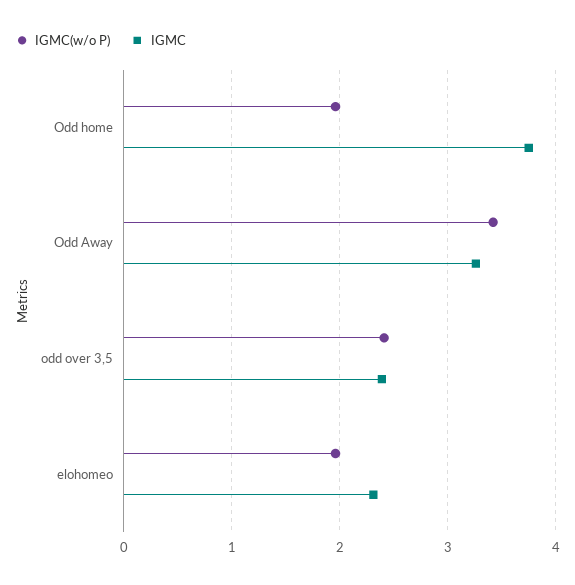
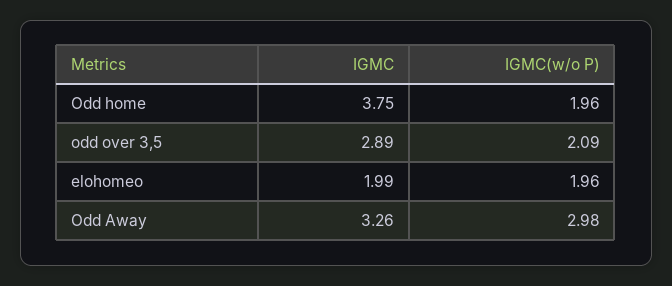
  {
    "IGMC(w/o P)": {
      "Odd home": 1.96,
-     "Odd Away": 3.4,
+     "Odd Away": 2.98,
-     "odd over 3,5": 2.4,
+     "odd over 3,5": 2.09,
      "elohomeo": 1.96
    },
    "IGMC": {
      "Odd home": 3.75,
      "Odd Away": 3.26,
-     "odd over 3,5": 2.4,
+     "odd over 3,5": 2.89,
-     "elohomeo": 2.3
+     "elohomeo": 1.99
    }
  }

